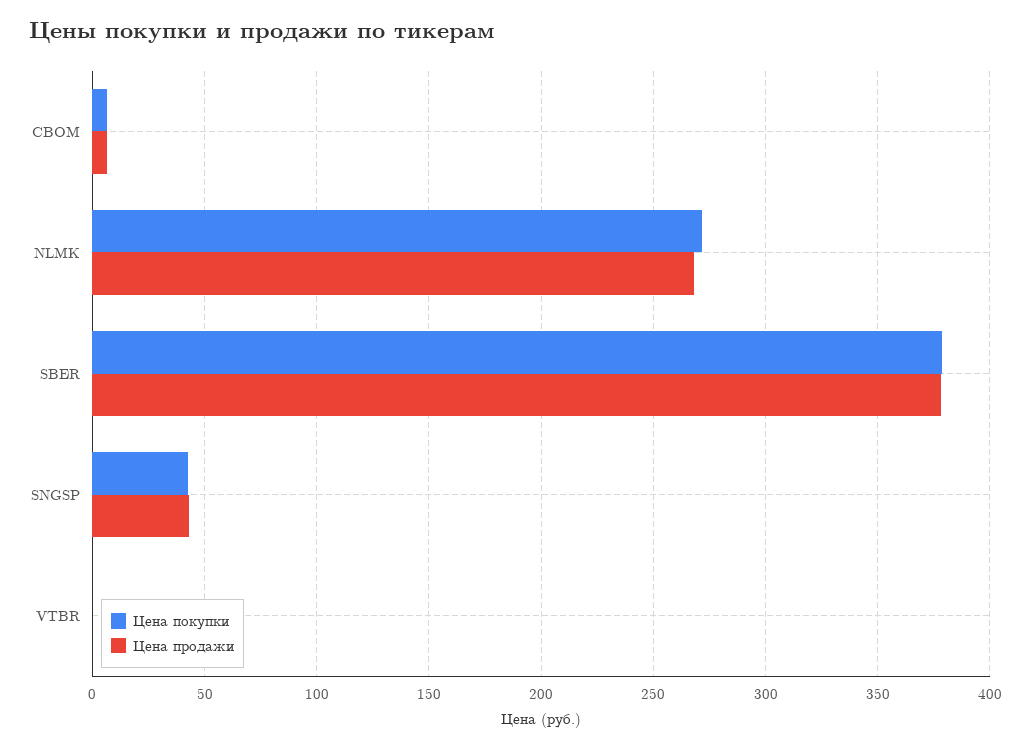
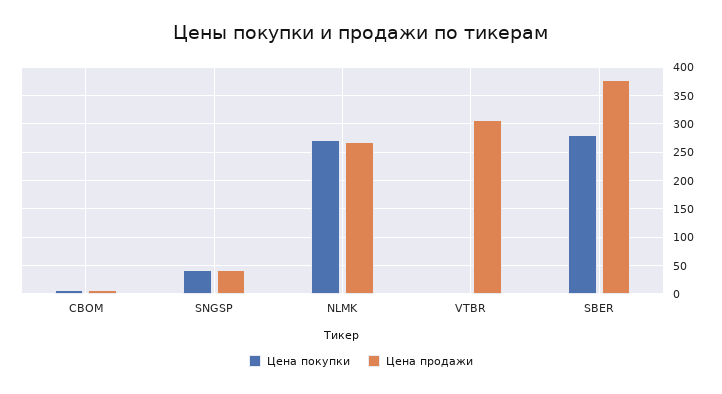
  {
    "Цена покупки": {
      "CBOM": 5,
      "NLMK": 270,
-     "SBER": 380,
+     "SBER": 275,
      "SNGSP": 45,
      "VTBR": 0
    },
    "Цена продажи": {
      "CBOM": 5,
      "NLMK": 270,
      "SBER": 380,
      "SNGSP": 45,
-     "VTBR": 0
+     "VTBR": 300
    }
  }

